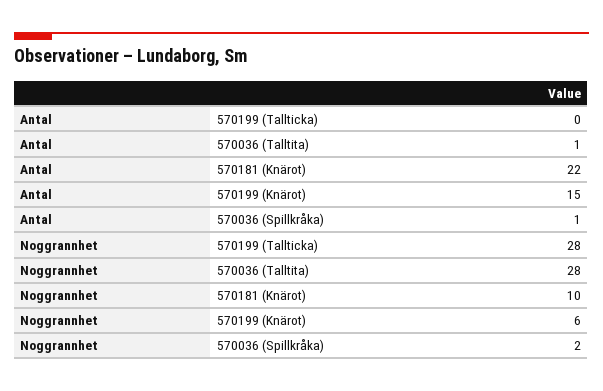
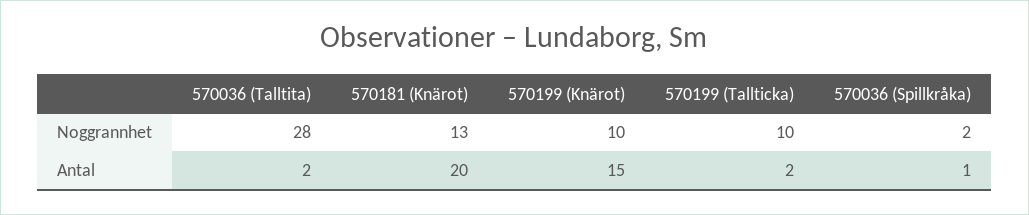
  {
    "Antal": {
-     "570199 (Tallticka)": 0,
+     "570199 (Tallticka)": 2,
-     "570036 (Talltita)": 1,
+     "570036 (Talltita)": 2,
-     "570181 (Knärot)": 22,
+     "570181 (Knärot)": 20,
      "570199 (Knärot)": 15,
      "570036 (Spillkråka)": 1
    },
    "Noggrannhet": {
-     "570199 (Tallticka)": 28,
+     "570199 (Tallticka)": 10,
      "570036 (Talltita)": 28,
-     "570181 (Knärot)": 10,
+     "570181 (Knärot)": 13,
-     "570199 (Knärot)": 6,
+     "570199 (Knärot)": 10,
      "570036 (Spillkråka)": 2
    }
  }

